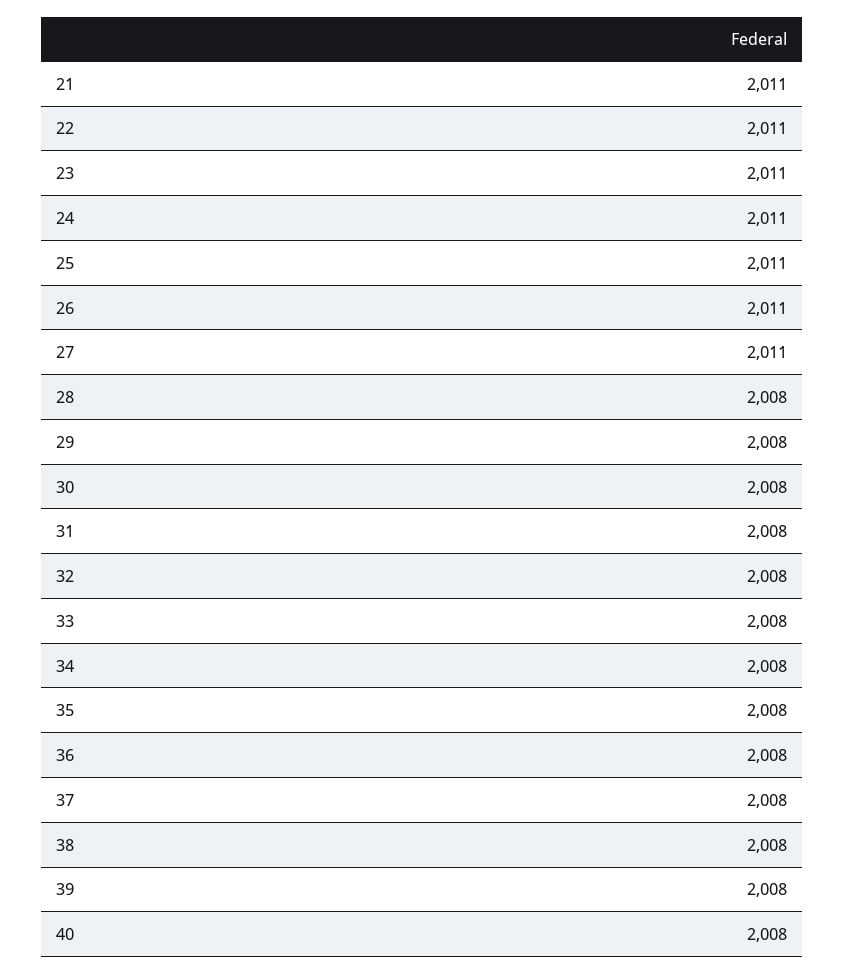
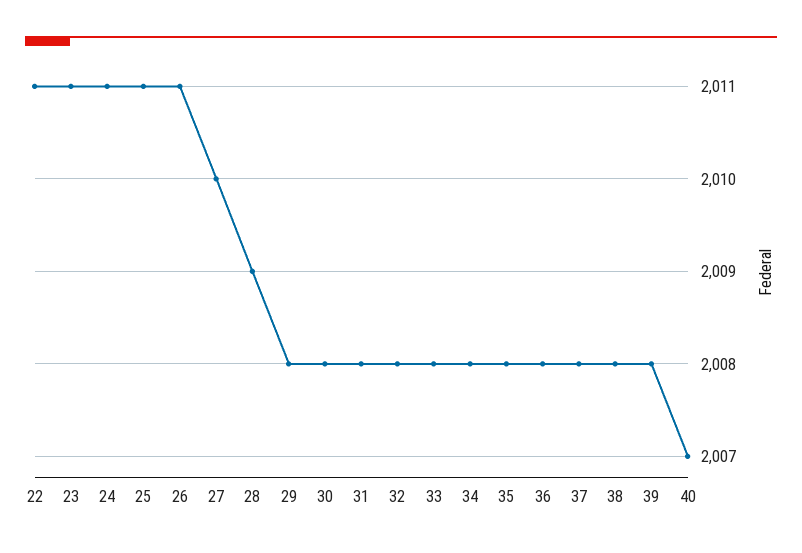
  {
-   "21": 2011,
    "22": 2011,
    "23": 2011,
    "24": 2011,
    "25": 2011,
    "26": 2011,
-   "27": 2011,
+   "27": 2010,
-   "28": 2008,
+   "28": 2009,
    "29": 2008,
    "30": 2008,
    "31": 2008,
    "32": 2008,
    "33": 2008,
    "34": 2008,
    "35": 2008,
    "36": 2008,
    "37": 2008,
    "38": 2008,
    "39": 2008,
-   "40": 2008
+   "40": 2007
  }

